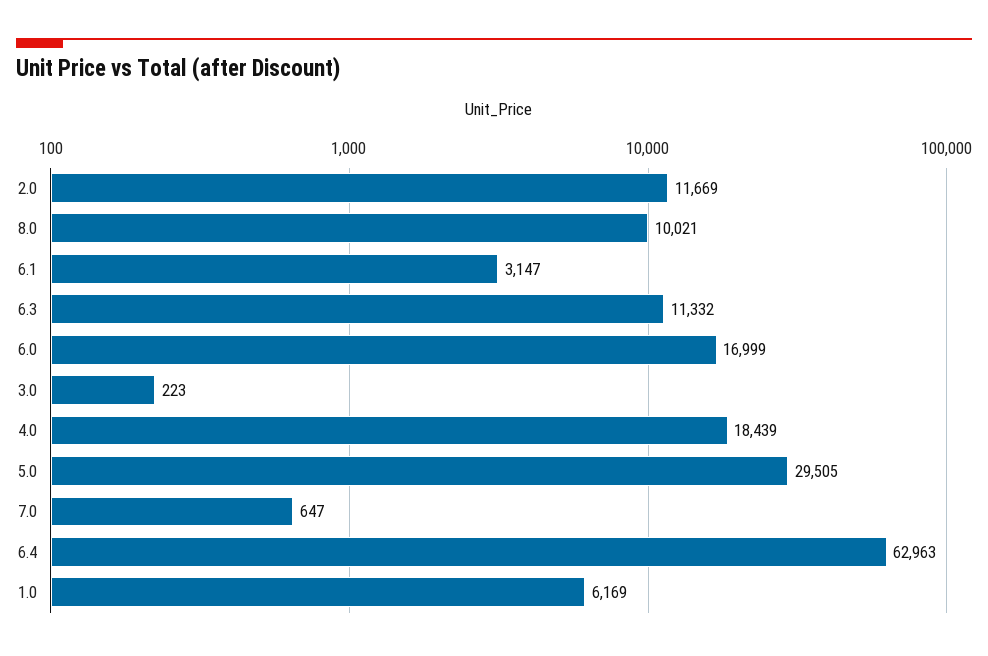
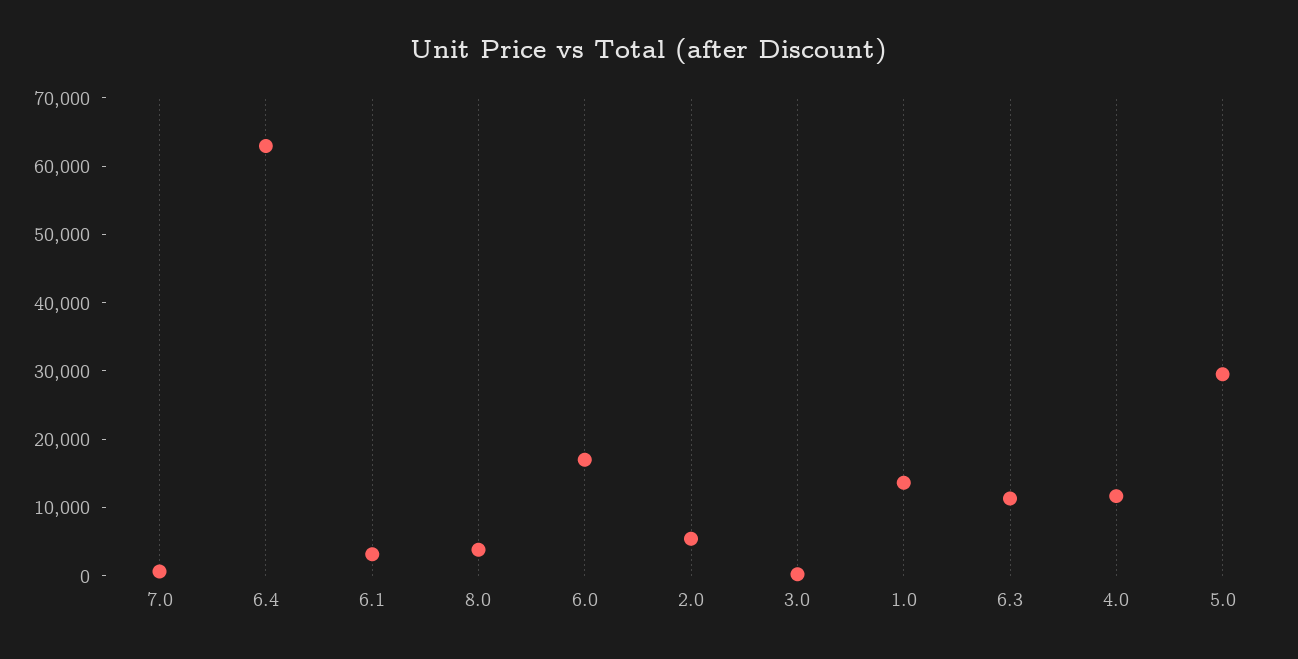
  {
-   "2.0": 11669,
+   "2.0": 6000,
-   "8.0": 10021,
+   "8.0": 4000,
    "6.1": 3147,
    "6.3": 11332,
    "6.0": 16999,
    "3.0": 223,
-   "4.0": 18439,
+   "4.0": 12000,
    "5.0": 29505,
    "7.0": 647,
    "6.4": 62963,
-   "1.0": 6169
+   "1.0": 14000
  }

